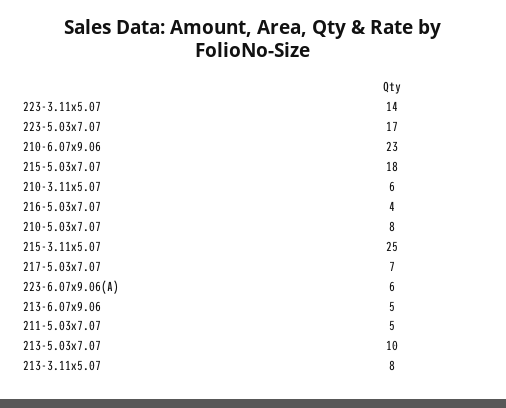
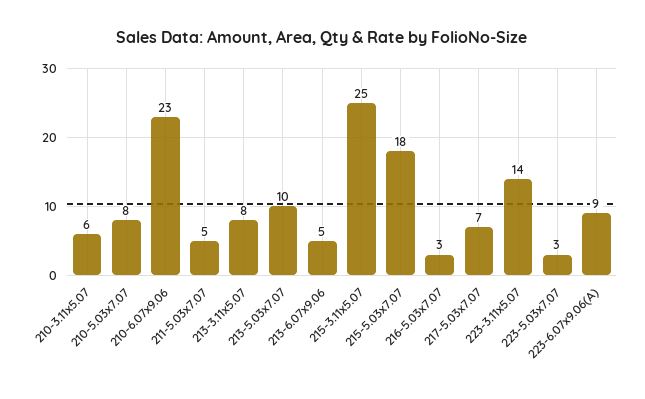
  {
    "223-3.11x5.07": 14,
-   "223-5.03x7.07": 17,
+   "223-5.03x7.07": 3,
    "210-6.07x9.06": 23,
    "215-5.03x7.07": 18,
    "210-3.11x5.07": 6,
-   "216-5.03x7.07": 4,
+   "216-5.03x7.07": 3,
    "210-5.03x7.07": 8,
    "215-3.11x5.07": 25,
    "217-5.03x7.07": 7,
-   "223-6.07x9.06(A)": 6,
+   "223-6.07x9.06(A)": 9,
    "213-6.07x9.06": 5,
    "211-5.03x7.07": 5,
    "213-5.03x7.07": 10,
    "213-3.11x5.07": 8
  }

